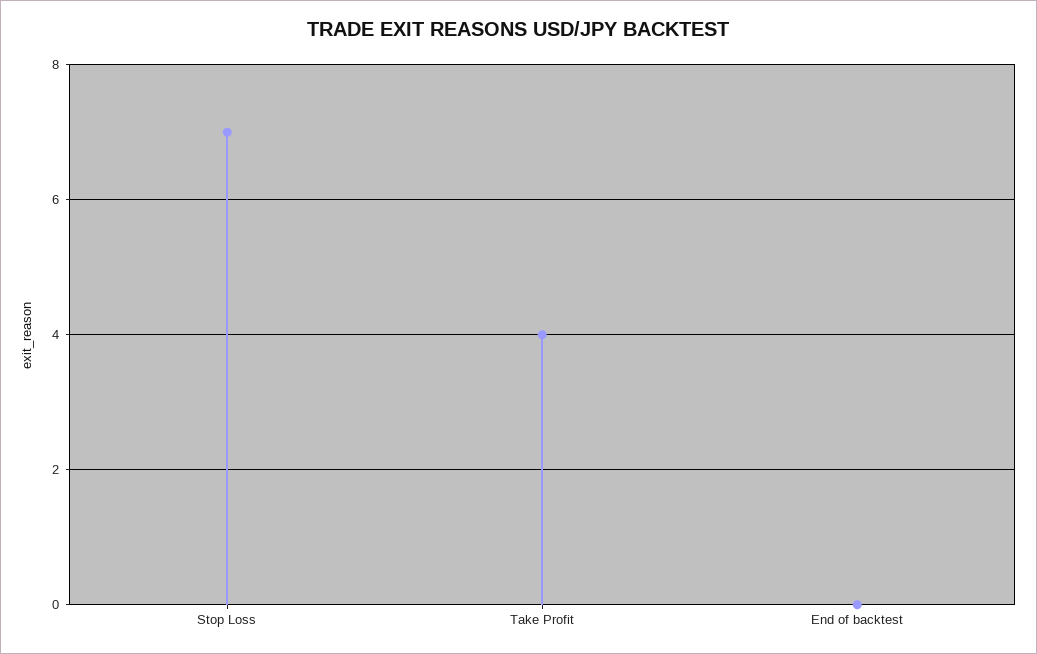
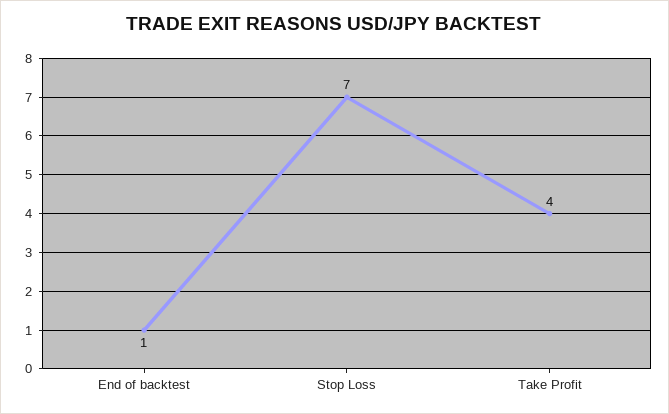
  {
    "Stop Loss": 7,
    "Take Profit": 4,
-   "End of backtest": 0
+   "End of backtest": 1
  }

